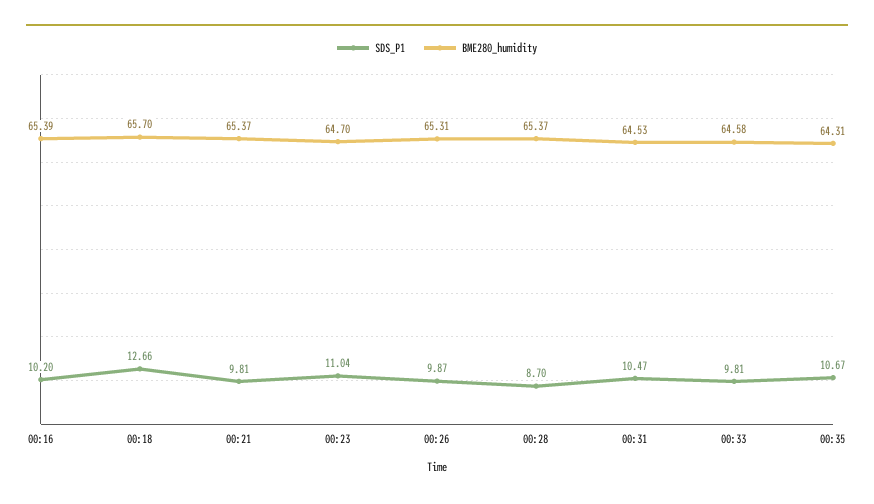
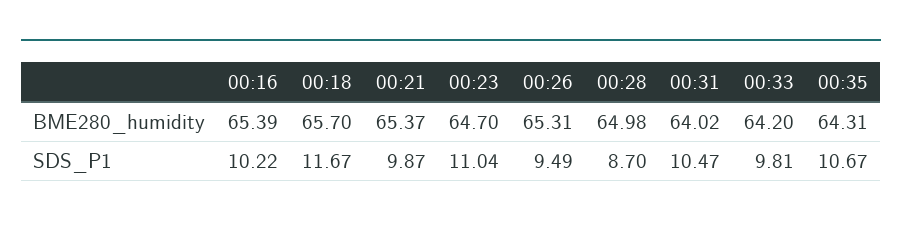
  {
    "SDS_P1": {
-     "00:16": 10.2,
+     "00:16": 10.22,
-     "00:18": 12.66,
+     "00:18": 11.67,
-     "00:21": 9.81,
+     "00:21": 9.87,
      "00:23": 11.04,
-     "00:26": 9.87,
+     "00:26": 9.49,
      "00:28": 8.7,
      "00:31": 10.47,
      "00:33": 9.81,
      "00:35": 10.67
    },
    "BME280_humidity": {
      "00:16": 65.39,
      "00:18": 65.7,
      "00:21": 65.37,
      "00:23": 64.7,
      "00:26": 65.31,
-     "00:28": 65.37,
+     "00:28": 64.98,
-     "00:31": 64.53,
+     "00:31": 64.02,
-     "00:33": 64.58,
+     "00:33": 64.2,
      "00:35": 64.31
    }
  }

